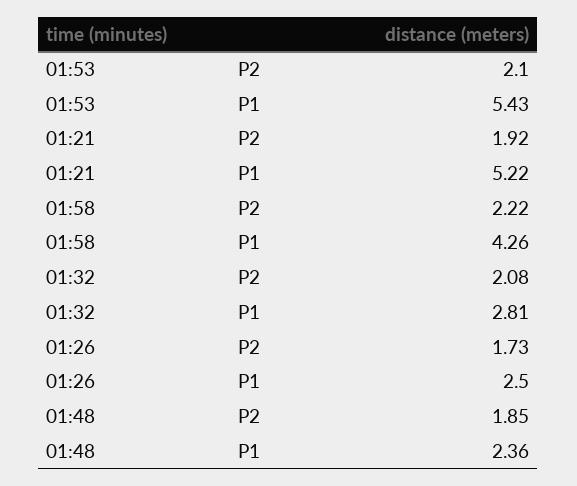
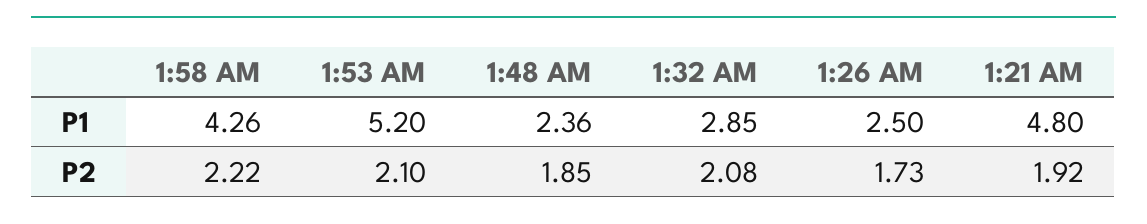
  {
    "01:53": {
      "P2": 2.1,
-     "P1": 5.43
+     "P1": 5.2
    },
    "01:21": {
      "P2": 1.92,
-     "P1": 5.22
+     "P1": 4.8
    },
    "01:58": {
      "P2": 2.22,
      "P1": 4.26
    },
    "01:32": {
      "P2": 2.08,
-     "P1": 2.81
+     "P1": 2.85
    },
    "01:26": {
      "P2": 1.73,
      "P1": 2.5
    },
    "01:48": {
      "P2": 1.85,
      "P1": 2.36
    }
  }

